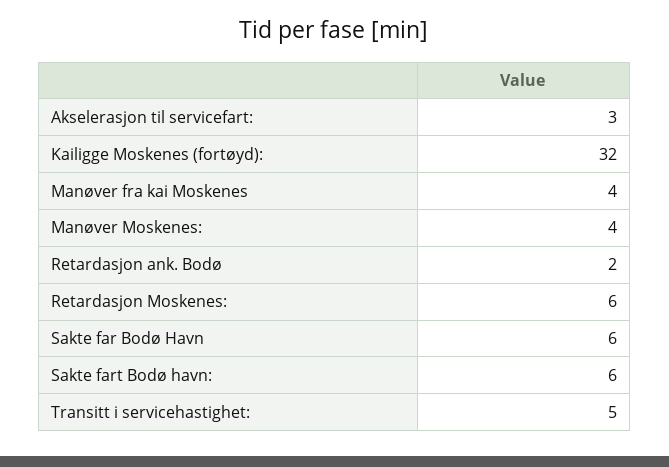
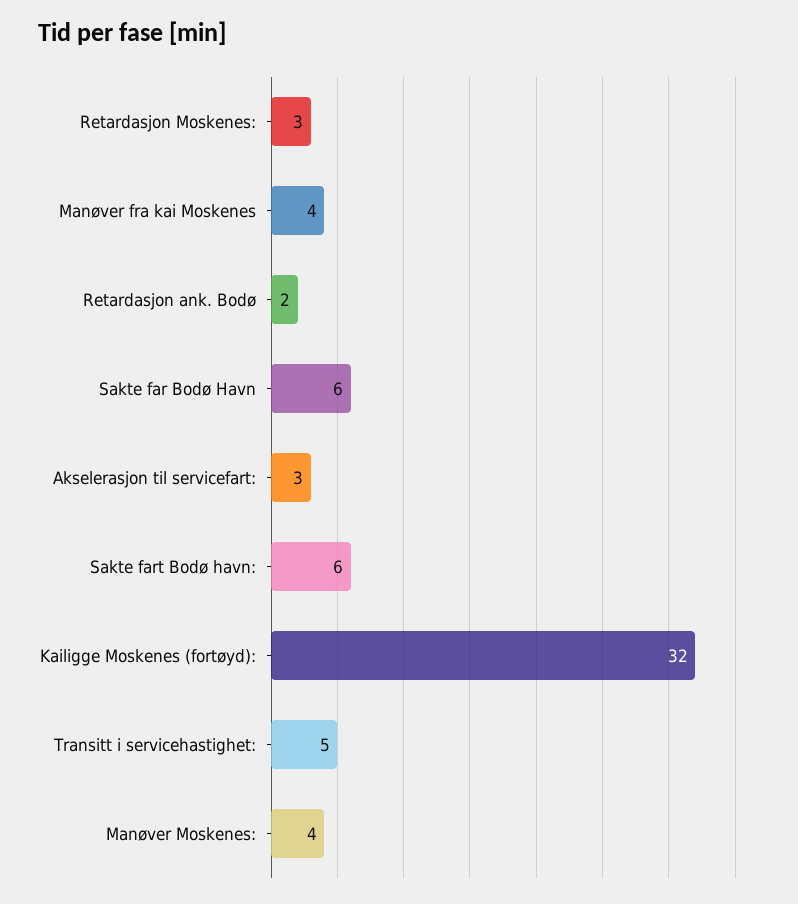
  {
    "Akselerasjon til servicefart:": 3,
    "Kailigge Moskenes (fortøyd):": 32,
    "Manøver fra kai Moskenes": 4,
    "Manøver Moskenes:": 4,
    "Retardasjon ank. Bodø": 2,
-   "Retardasjon Moskenes:": 6,
+   "Retardasjon Moskenes:": 3,
    "Sakte far Bodø Havn": 6,
    "Sakte fart Bodø havn:": 6,
    "Transitt i servicehastighet:": 5
  }

